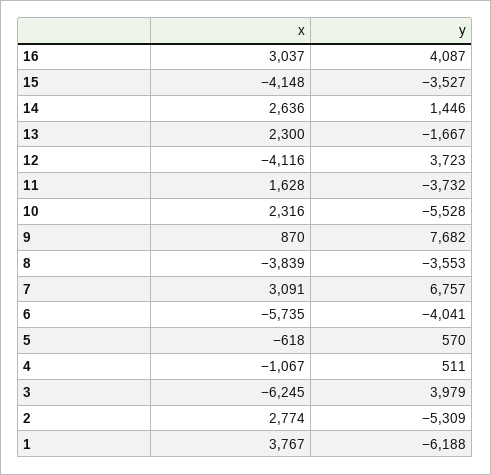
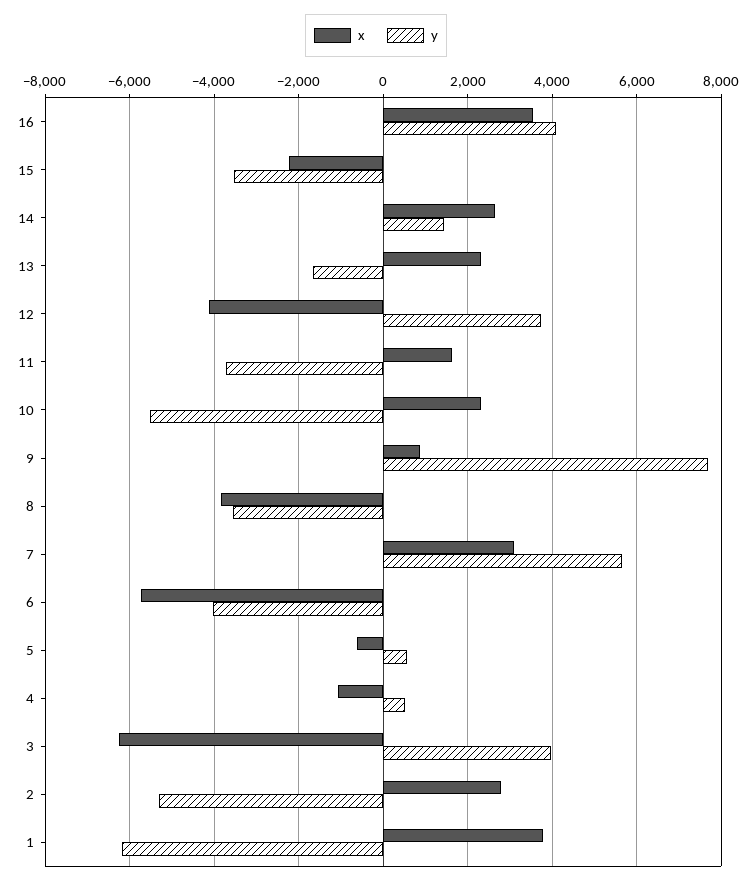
  {
    "x": {
-     "16": 3037,
+     "16": 3600,
-     "15": -4148,
+     "15": -2200,
      "14": 2636,
      "13": 2300,
      "12": -4116,
      "11": 1628,
      "10": 2316,
      "9": 870,
      "8": -3839,
      "7": 3091,
      "6": -5735,
      "5": -618,
      "4": -1067,
      "3": -6245,
      "2": 2774,
      "1": 3767
    },
    "y": {
      "16": 4087,
      "15": -3527,
      "14": 1446,
      "13": -1667,
      "12": 3723,
      "11": -3732,
      "10": -5528,
      "9": 7682,
      "8": -3553,
-     "7": 6757,
+     "7": 5600,
      "6": -4041,
      "5": 570,
      "4": 511,
      "3": 3979,
      "2": -5309,
      "1": -6188
    }
  }

